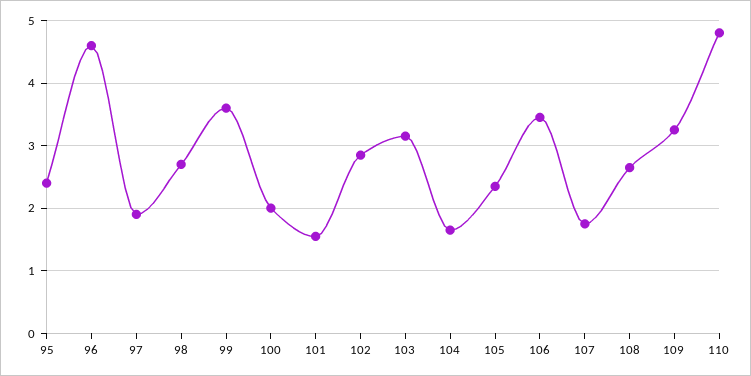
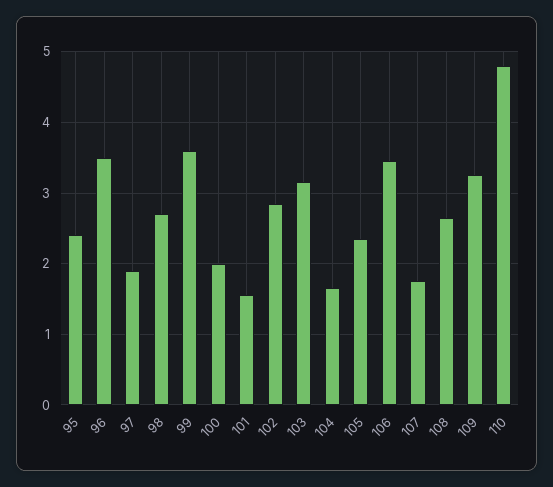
  {
    "95": 2.4,
-   "96": 4.6,
+   "96": 3.5,
    "97": 1.9,
    "98": 2.7,
    "99": 3.6,
    "100": 2,
    "101": 1.6,
    "102": 2.9,
    "103": 3.2,
    "104": 1.7,
    "105": 2.4,
    "106": 3.5,
    "107": 1.8,
    "108": 2.7,
    "109": 3.3,
    "110": 4.8
  }

